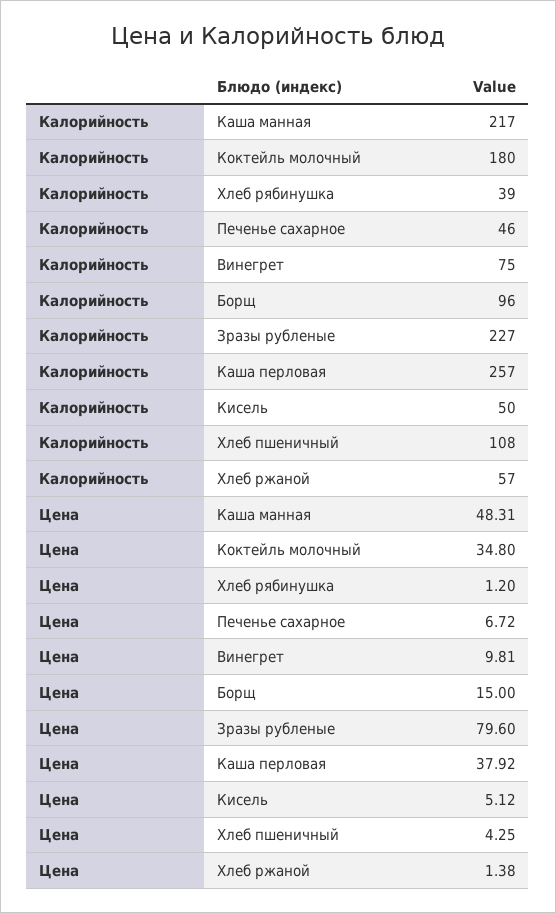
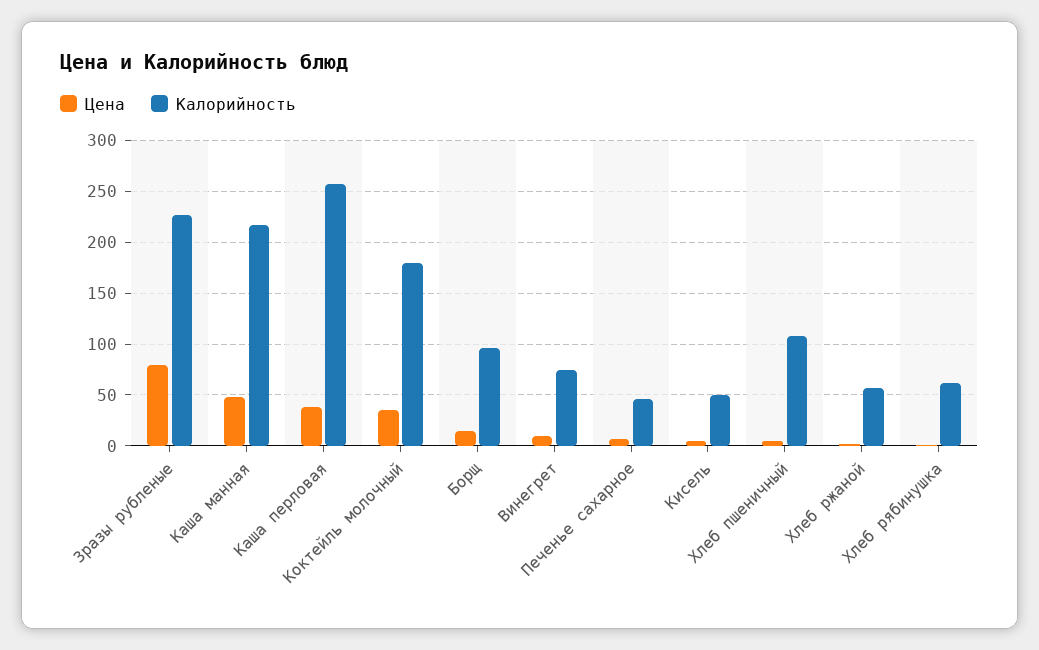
  {
    "Калорийность": {
      "Каша манная": 217,
      "Коктейль молочный": 180,
-     "Хлеб рябинушка": 39,
+     "Хлеб рябинушка": 60,
      "Печенье сахарное": 46,
      "Винегрет": 75,
      "Борщ": 96,
      "Зразы рубленые": 227,
      "Каша перловая": 257,
      "Кисель": 50,
      "Хлеб пшеничный": 108,
      "Хлеб ржаной": 57
    },
    "Цена": {
      "Каша манная": 48.31,
      "Коктейль молочный": 34.8,
      "Хлеб рябинушка": 1.2,
      "Печенье сахарное": 6.72,
      "Винегрет": 9.81,
      "Борщ": 15,
      "Зразы рубленые": 79.6,
      "Каша перловая": 37.92,
      "Кисель": 5.12,
      "Хлеб пшеничный": 4.25,
      "Хлеб ржаной": 1.38
    }
  }

